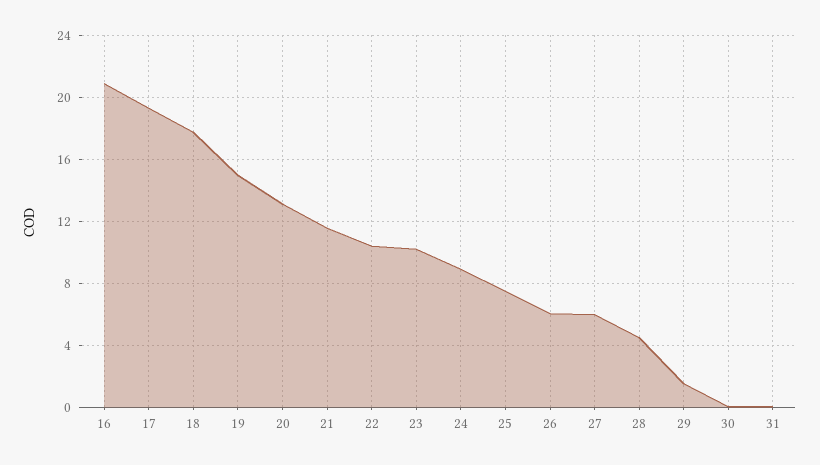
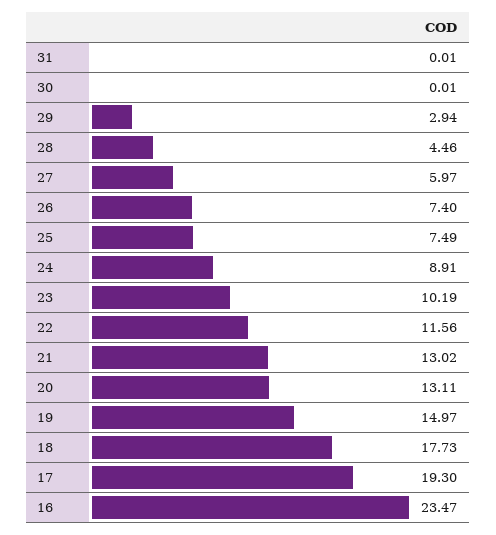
  {
-   "16": 21,
+   "16": 23.47,
    "17": 19.3,
    "18": 17.73,
    "19": 14.97,
    "20": 13.11,
-   "21": 11.5,
+   "21": 13.02,
-   "22": 10.5,
+   "22": 11.56,
    "23": 10.19,
    "24": 8.91,
    "25": 7.49,
-   "26": 6,
+   "26": 7.4,
    "27": 5.97,
    "28": 4.46,
-   "29": 1.5,
+   "29": 2.94,
    "30": 0.01,
    "31": 0.01
  }

